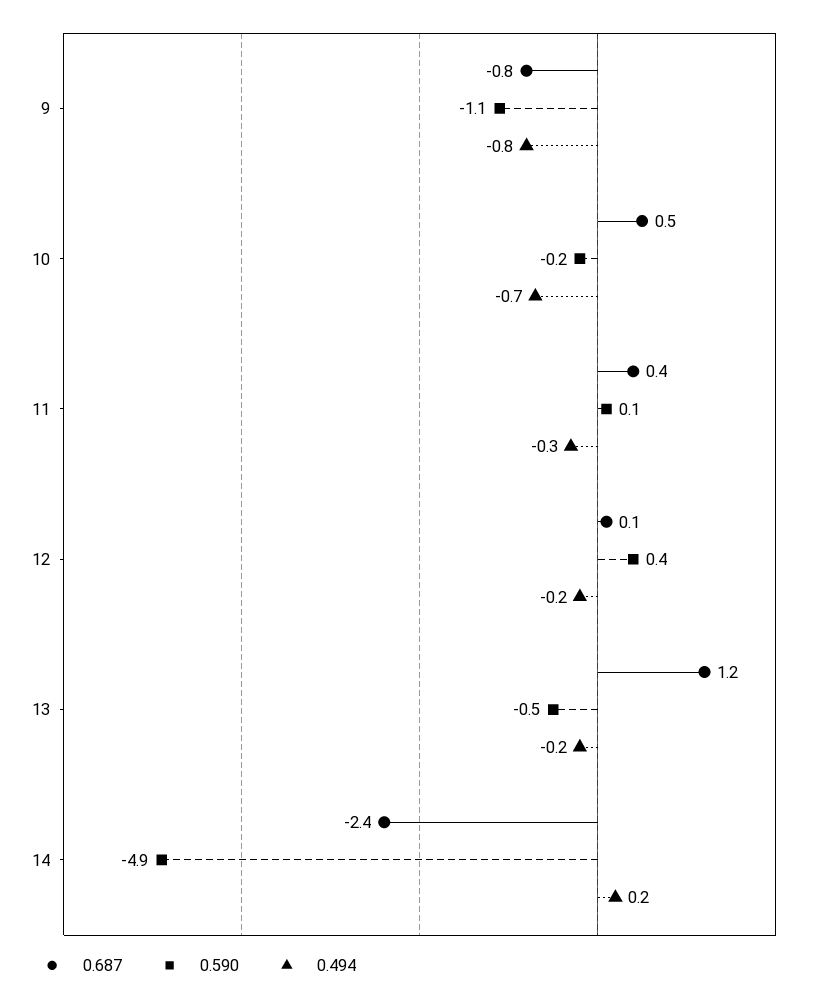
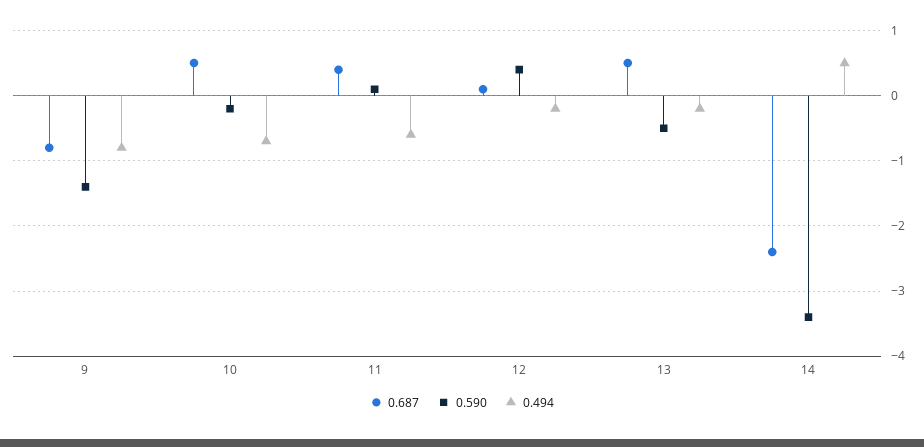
  {
    "0.687": {
      "9": -0.8,
      "10": 0.5,
      "11": 0.4,
      "12": 0.1,
-     "13": 1.2,
+     "13": 0.5,
      "14": -2.4
    },
    "0.590": {
-     "9": -1.1,
+     "9": -1.4,
      "10": -0.2,
      "11": 0.1,
      "12": 0.4,
      "13": -0.5,
-     "14": -4.9
+     "14": -3.4
    },
    "0.494": {
      "9": -0.8,
      "10": -0.7,
-     "11": -0.3,
+     "11": -0.6,
      "12": -0.2,
      "13": -0.2,
-     "14": 0.2
+     "14": 0.5
    }
  }

